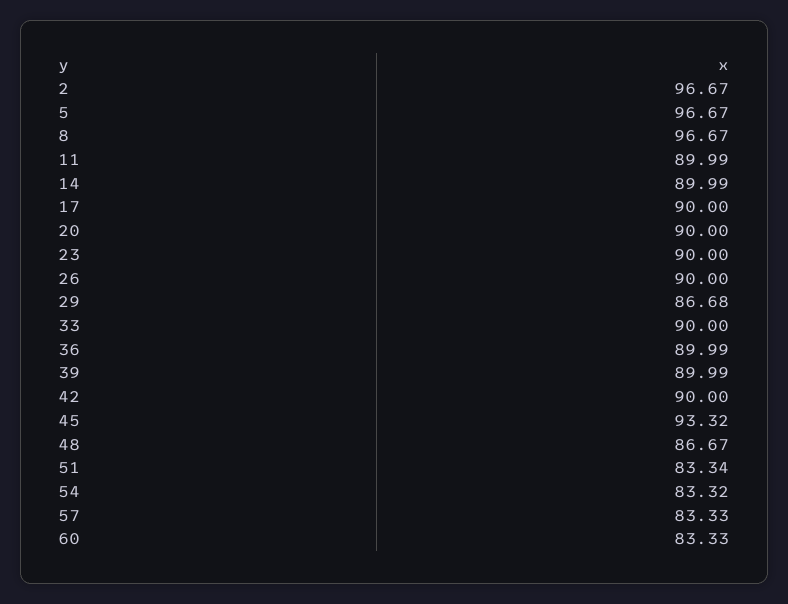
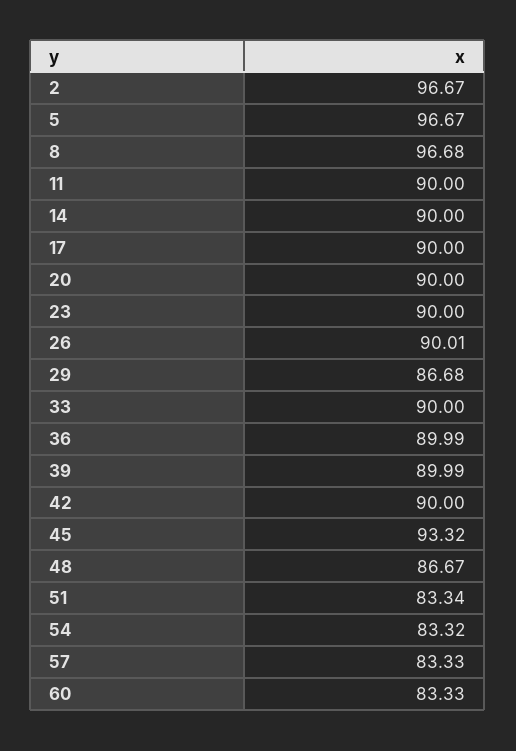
  {
    "2": 96.67,
    "5": 96.67,
-   "8": 96.67,
+   "8": 96.68,
-   "11": 89.99,
+   "11": 90,
-   "14": 89.99,
+   "14": 90,
    "17": 90,
    "20": 90,
    "23": 90,
-   "26": 90,
+   "26": 90.01,
    "29": 86.68,
    "33": 90,
    "36": 89.99,
    "39": 89.99,
    "42": 90,
    "45": 93.32,
    "48": 86.67,
    "51": 83.34,
    "54": 83.32,
    "57": 83.33,
    "60": 83.33
  }

